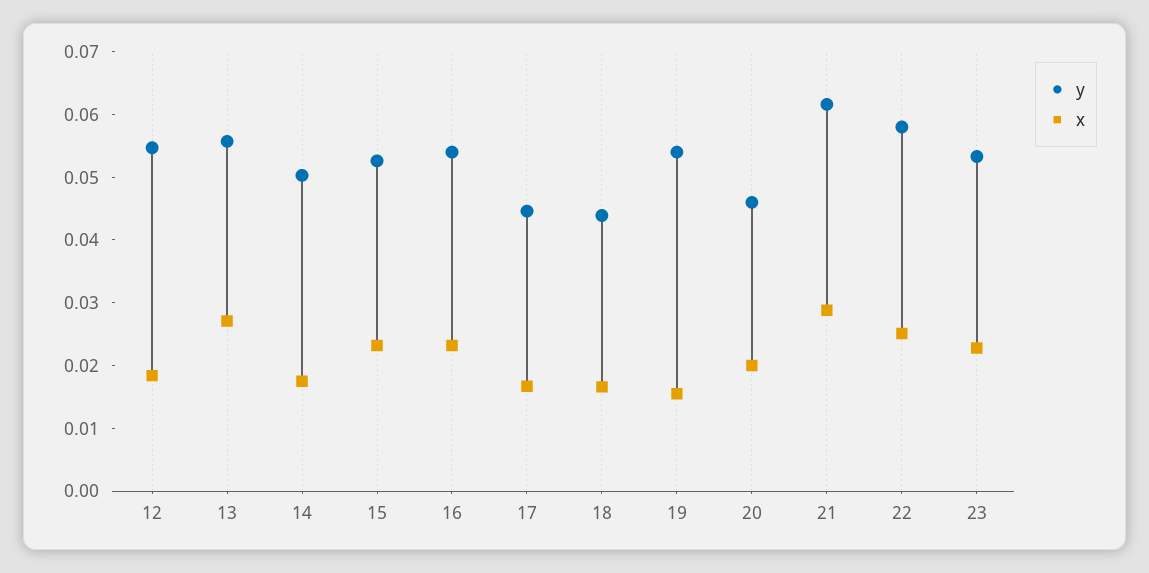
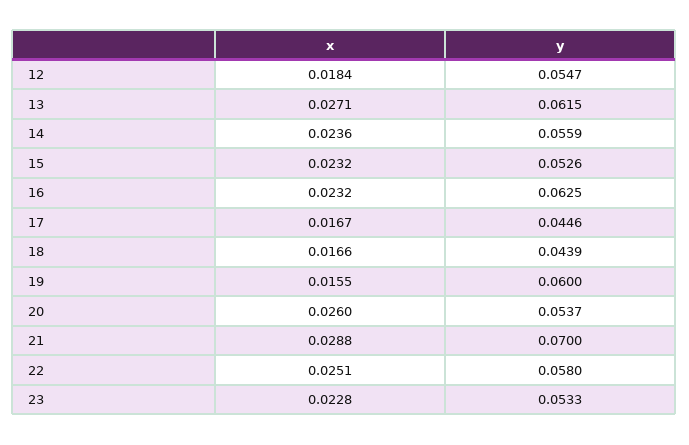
  {
    "y": {
      "12": 0.0547,
-     "13": 0.056,
+     "13": 0.0615,
-     "14": 0.05,
+     "14": 0.0559,
      "15": 0.0526,
-     "16": 0.054,
+     "16": 0.0625,
      "17": 0.0446,
      "18": 0.0439,
-     "19": 0.054,
+     "19": 0.06,
-     "20": 0.046,
+     "20": 0.0537,
-     "21": 0.062,
+     "21": 0.07,
      "22": 0.058,
      "23": 0.0533
    },
    "x": {
      "12": 0.0184,
      "13": 0.0271,
-     "14": 0.018,
+     "14": 0.0236,
      "15": 0.0232,
      "16": 0.0232,
      "17": 0.0167,
      "18": 0.0166,
      "19": 0.0155,
-     "20": 0.02,
+     "20": 0.026,
      "21": 0.0288,
      "22": 0.0251,
      "23": 0.0228
    }
  }

